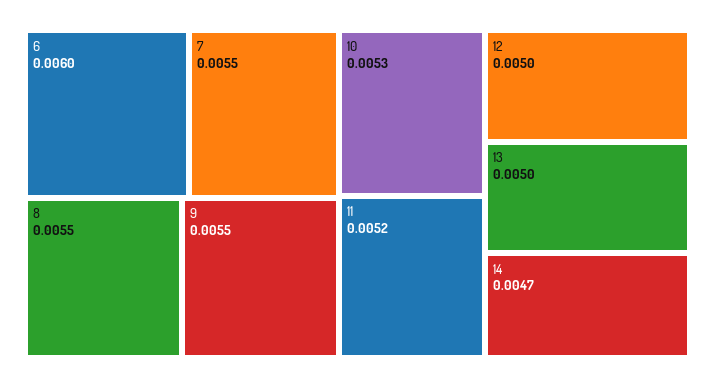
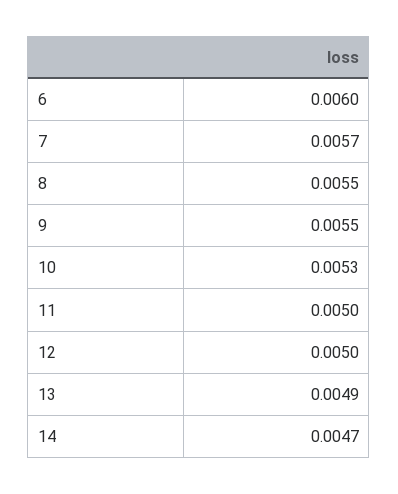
  {
    "6": 0.006,
-   "7": 0.0055,
+   "7": 0.0057,
    "8": 0.0055,
    "9": 0.0055,
    "10": 0.0053,
-   "11": 0.0052,
+   "11": 0.005,
    "12": 0.005,
-   "13": 0.005,
+   "13": 0.0049,
    "14": 0.0047
  }

